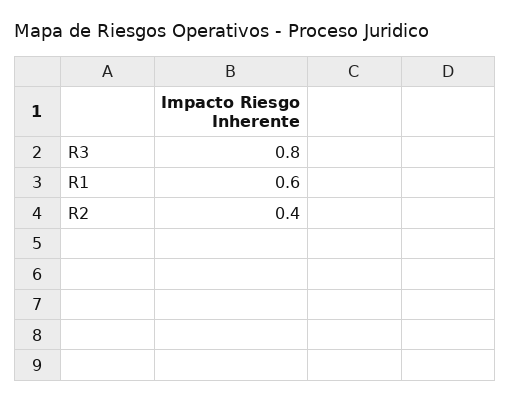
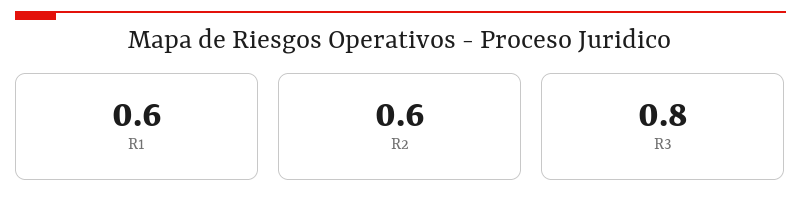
  {
    "R3": 0.8,
    "R1": 0.6,
-   "R2": 0.4
+   "R2": 0.6
  }

